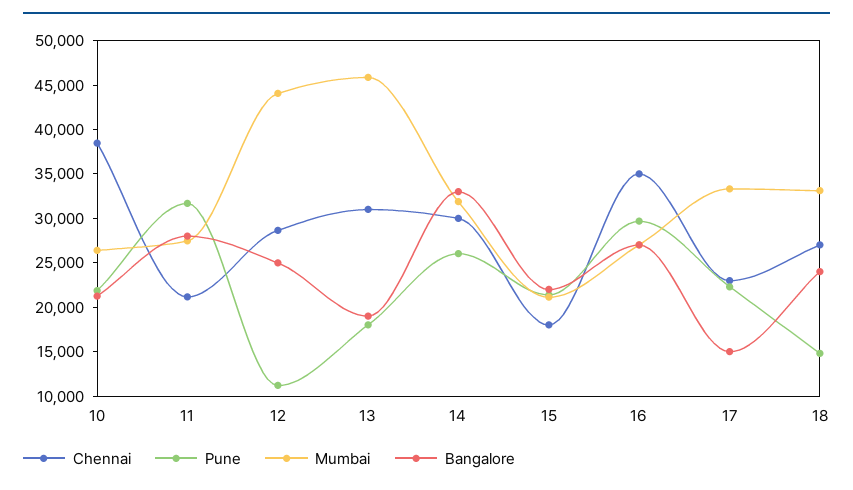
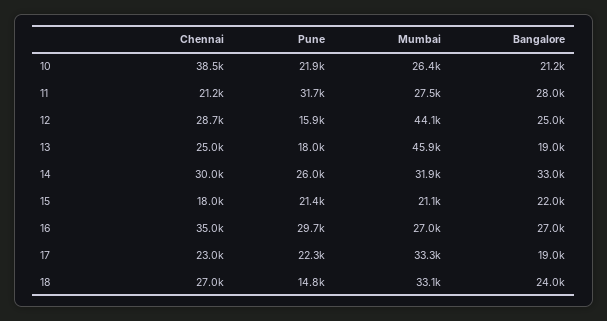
  {
    "Chennai": {
      "10": 38500,
      "11": 21200,
      "12": 28700,
-     "13": 31000,
+     "13": 25000,
      "14": 30000,
      "15": 18000,
      "16": 35000,
      "17": 23000,
      "18": 27000
    },
    "Pune": {
      "10": 21900,
      "11": 31700,
-     "12": 11000,
+     "12": 15900,
      "13": 18000,
      "14": 26000,
      "15": 21400,
      "16": 29700,
      "17": 22300,
      "18": 14800
    },
    "Mumbai": {
      "10": 26400,
      "11": 27500,
      "12": 44100,
      "13": 45900,
      "14": 31900,
      "15": 21100,
      "16": 27000,
      "17": 33300,
      "18": 33100
    },
    "Bangalore": {
      "10": 21200,
      "11": 28000,
      "12": 25000,
      "13": 19000,
      "14": 33000,
      "15": 22000,
      "16": 27000,
-     "17": 15000,
+     "17": 19000,
      "18": 24000
    }
  }

